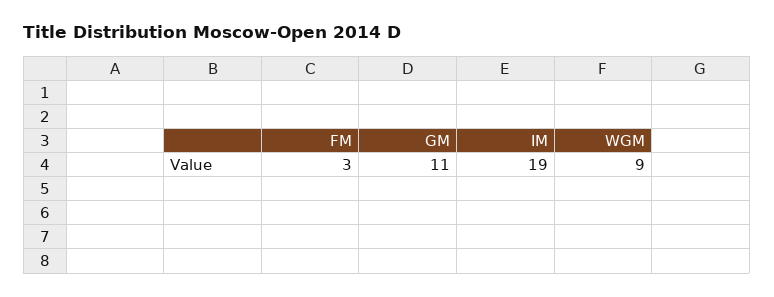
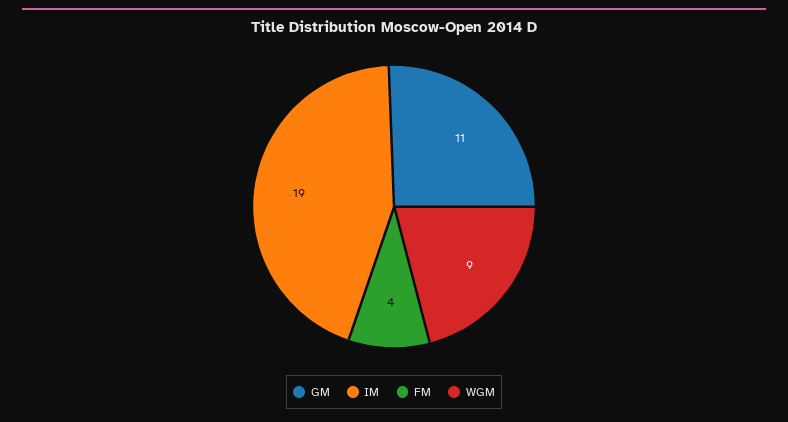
  {
-   "FM": 3,
+   "FM": 4,
    "GM": 11,
    "IM": 19,
    "WGM": 9
  }

